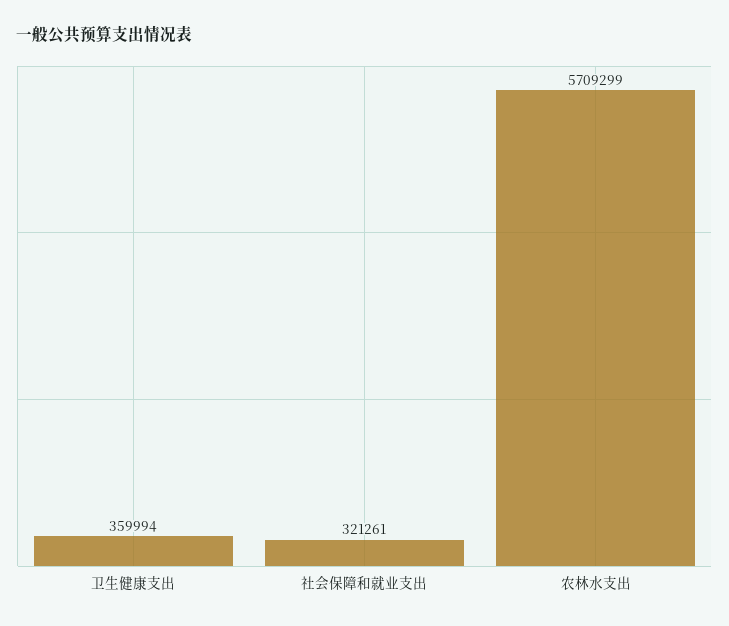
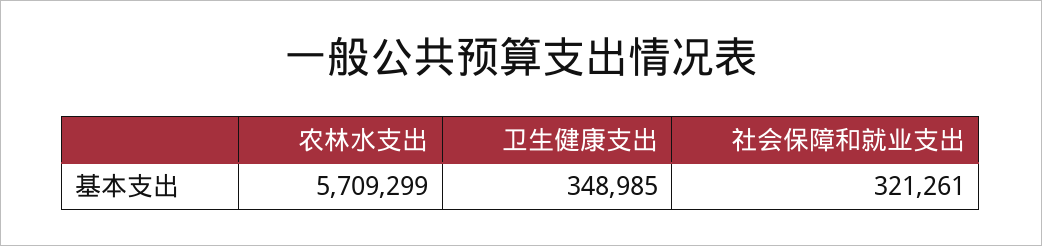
  {
-   "卫生健康支出": 359994,
+   "卫生健康支出": 348985,
    "社会保障和就业支出": 321261,
    "农林水支出": 5709299
  }

